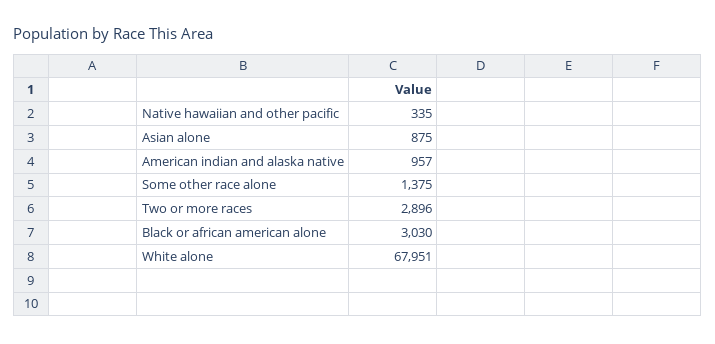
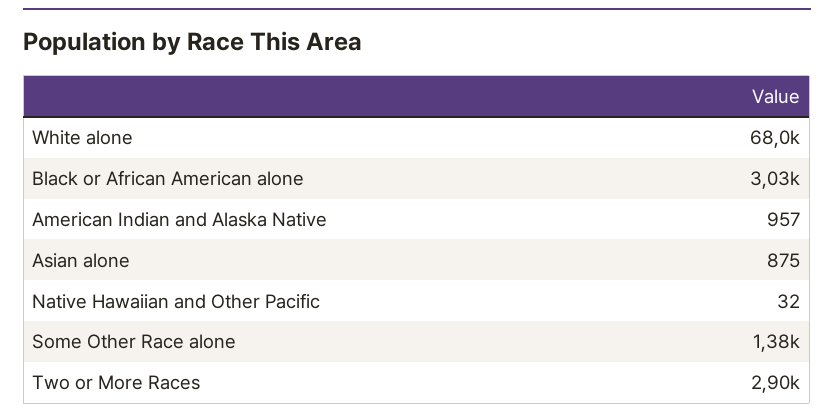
  {
-   "Native hawaiian and other pacific": 335,
+   "Native hawaiian and other pacific": 32,
    "Asian alone": 875,
    "American indian and alaska native": 957,
    "Some other race alone": 1375,
    "Two or more races": 2896,
    "Black or african american alone": 3030,
    "White alone": 67951
  }

